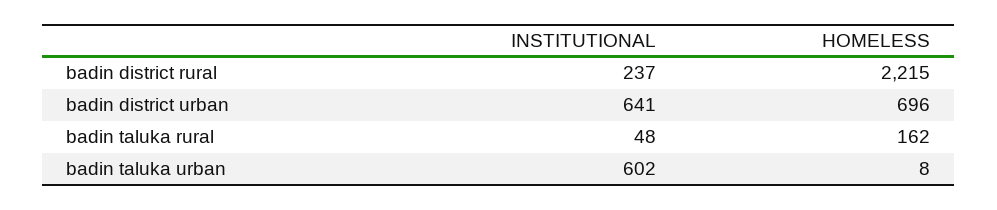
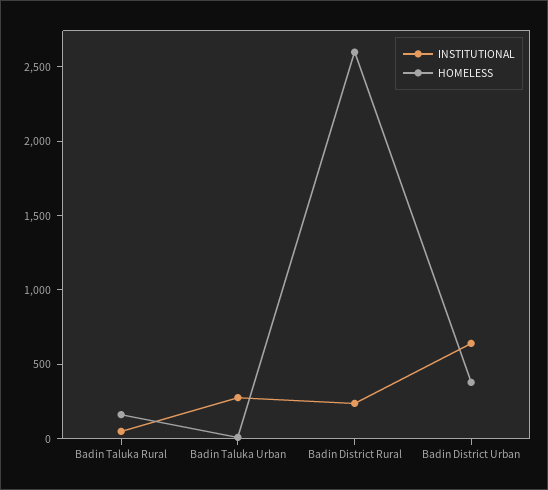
  {
    "INSTITUTIONAL": {
      "badin district rural": 237,
      "badin district urban": 641,
      "badin taluka rural": 48,
-     "badin taluka urban": 602
+     "badin taluka urban": 300
    },
    "HOMELESS": {
-     "badin district rural": 2215,
+     "badin district rural": 2600,
-     "badin district urban": 696,
+     "badin district urban": 400,
      "badin taluka rural": 162,
      "badin taluka urban": 8
    }
  }

